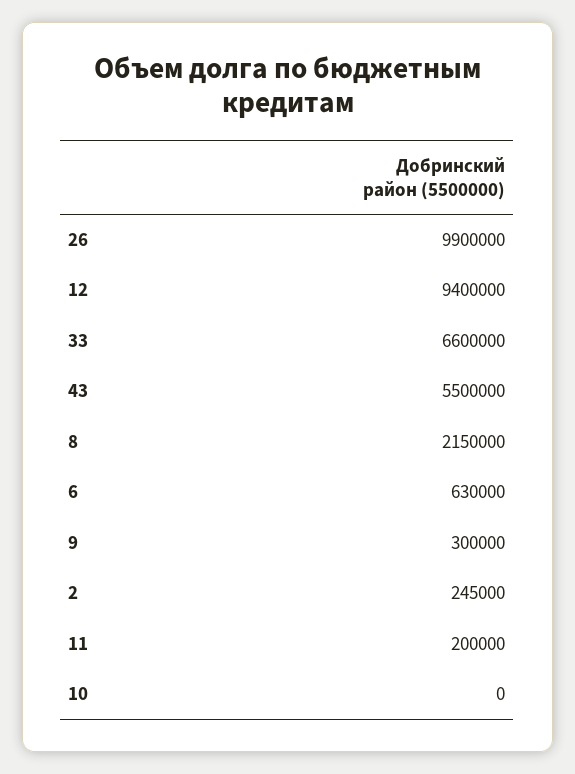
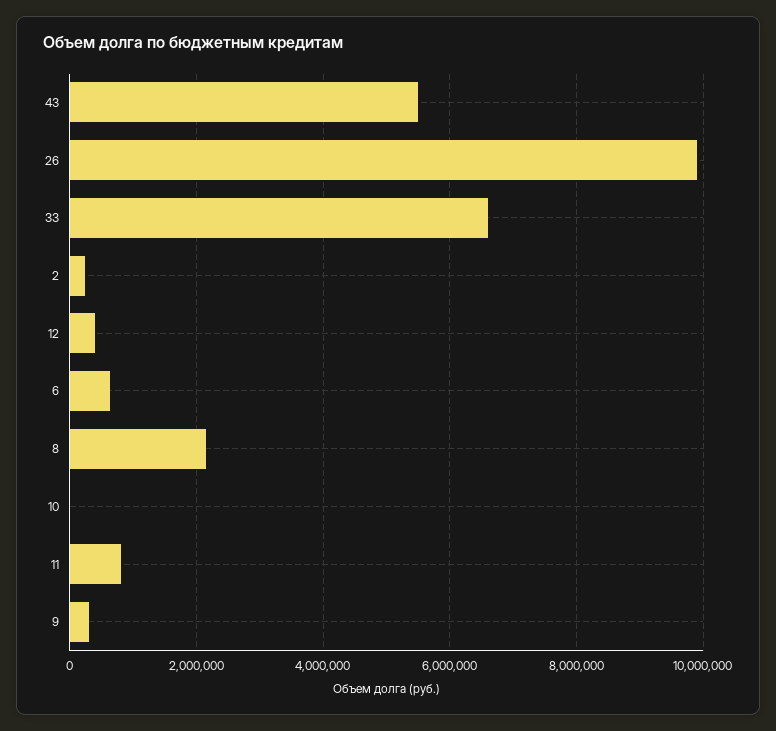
  {
    "26": 9900000,
-   "12": 9400000,
+   "12": 400000,
    "33": 6600000,
    "43": 5500000,
    "8": 2150000,
    "6": 630000,
    "9": 300000,
    "2": 245000,
-   "11": 200000,
+   "11": 800000,
    "10": 0
  }

